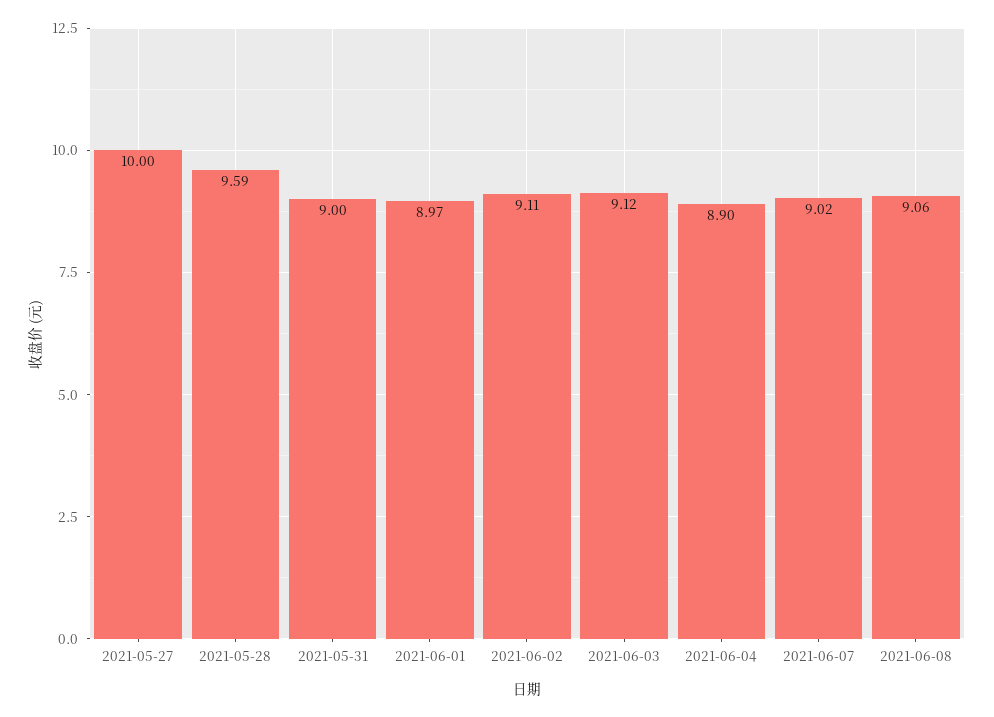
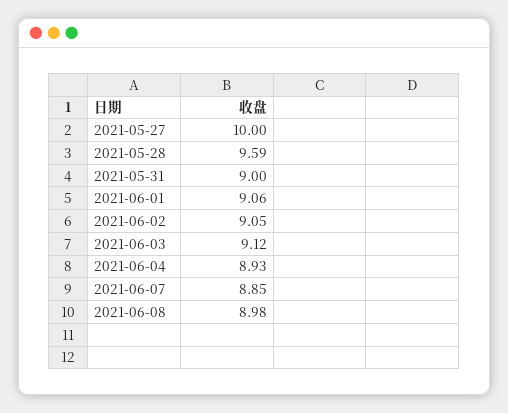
  {
    "2021-05-27": 10,
    "2021-05-28": 9.59,
    "2021-05-31": 9,
-   "2021-06-01": 8.97,
+   "2021-06-01": 9.06,
-   "2021-06-02": 9.11,
+   "2021-06-02": 9.05,
    "2021-06-03": 9.12,
-   "2021-06-04": 8.9,
+   "2021-06-04": 8.93,
-   "2021-06-07": 9.02,
+   "2021-06-07": 8.85,
-   "2021-06-08": 9.06
+   "2021-06-08": 8.98
  }

